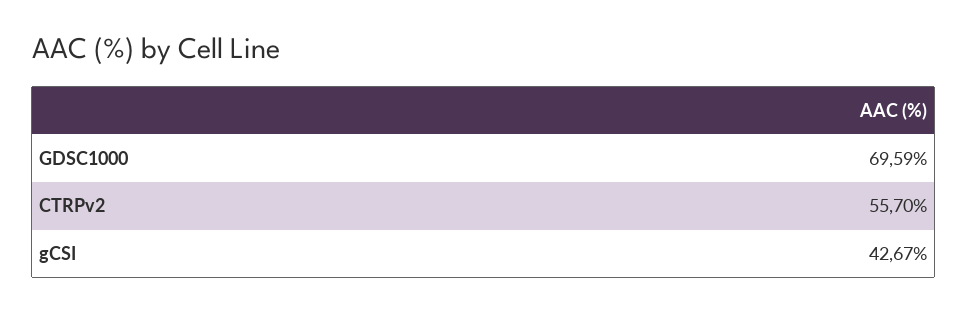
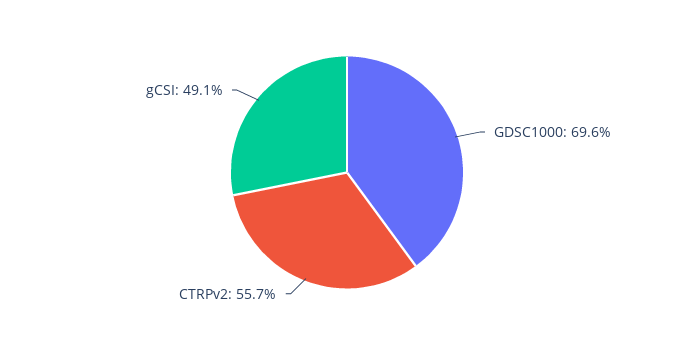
  {
    "GDSC1000": 69.59,
    "CTRPv2": 55.7,
-   "gCSI": 42.67
+   "gCSI": 49.1
  }

